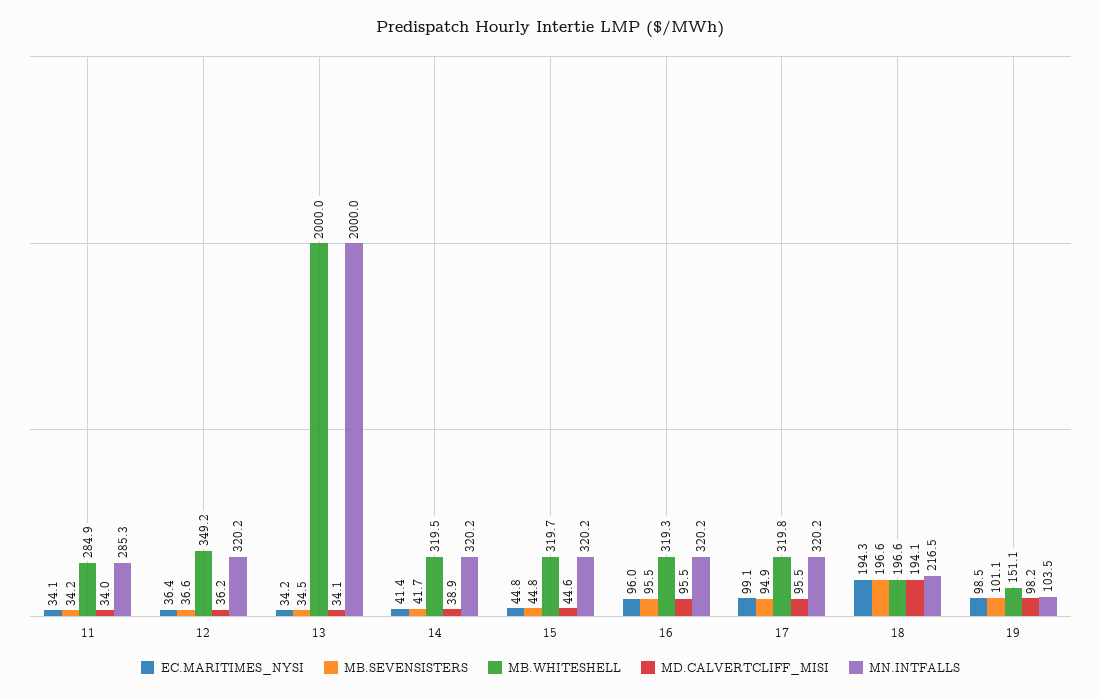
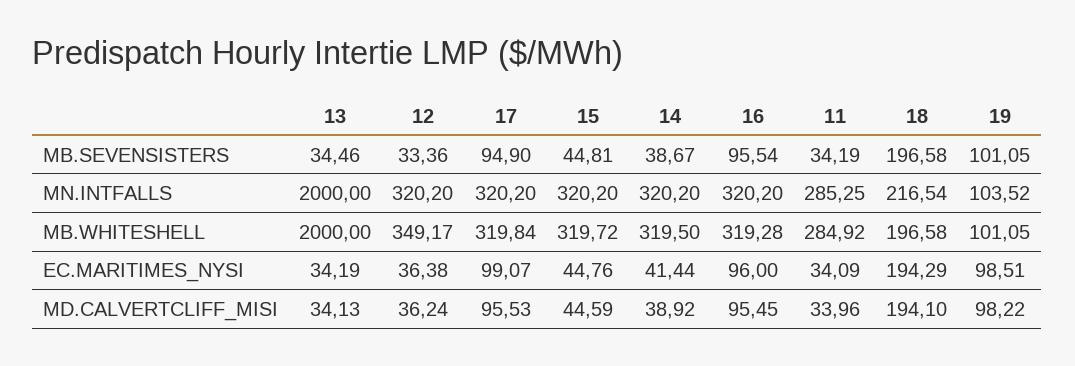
  {
    "EC.MARITIMES_NYSI": {
      "11": 34.09,
      "12": 36.38,
      "13": 34.19,
      "14": 41.44,
      "15": 44.76,
      "16": 96,
      "17": 99.07,
      "18": 194.29,
      "19": 98.51
    },
    "MB.SEVENSISTERS": {
      "11": 34.19,
-     "12": 36.6,
+     "12": 33.36,
      "13": 34.46,
-     "14": 41.7,
+     "14": 38.67,
      "15": 44.81,
      "16": 95.54,
      "17": 94.9,
      "18": 196.58,
      "19": 101.05
    },
    "MB.WHITESHELL": {
      "11": 284.92,
      "12": 349.17,
      "13": 2000,
      "14": 319.5,
      "15": 319.72,
      "16": 319.28,
      "17": 319.84,
      "18": 196.58,
-     "19": 151.1
+     "19": 101.05
    },
    "MD.CALVERTCLIFF_MISI": {
      "11": 33.96,
      "12": 36.24,
      "13": 34.13,
      "14": 38.92,
      "15": 44.59,
      "16": 95.45,
      "17": 95.53,
      "18": 194.1,
      "19": 98.22
    },
    "MN.INTFALLS": {
      "11": 285.25,
      "12": 320.2,
      "13": 2000,
      "14": 320.2,
      "15": 320.2,
      "16": 320.2,
      "17": 320.2,
      "18": 216.54,
      "19": 103.52
    }
  }

